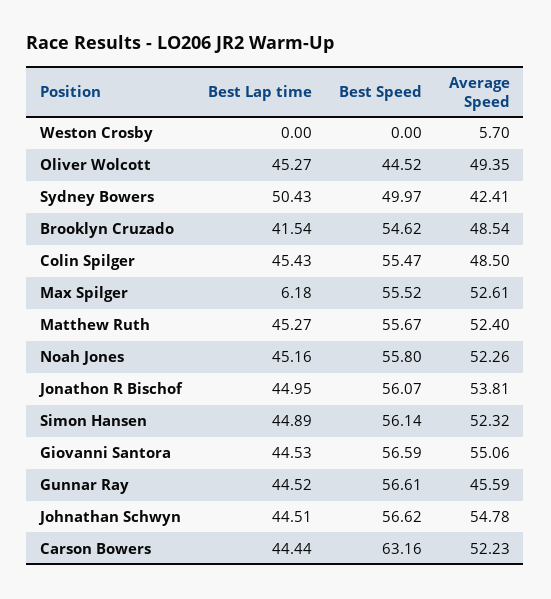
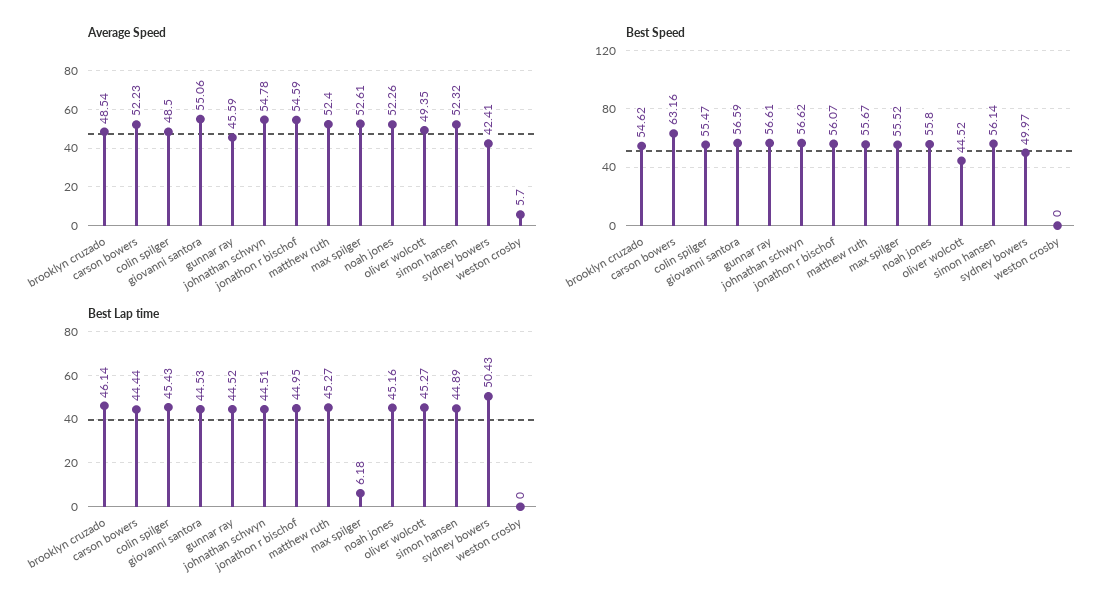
  {
    "Best Lap time": {
      "Weston Crosby": 0,
      "Oliver Wolcott": 45.27,
      "Sydney Bowers": 50.43,
-     "Brooklyn Cruzado": 41.54,
+     "Brooklyn Cruzado": 46.14,
      "Colin Spilger": 45.43,
      "Max Spilger": 6.18,
      "Matthew Ruth": 45.27,
      "Noah Jones": 45.16,
      "Jonathon R Bischof": 44.95,
      "Simon Hansen": 44.89,
      "Giovanni Santora": 44.53,
      "Gunnar Ray": 44.52,
      "Johnathan Schwyn": 44.51,
      "Carson Bowers": 44.44
    },
    "Best Speed": {
      "Weston Crosby": 0,
      "Oliver Wolcott": 44.52,
      "Sydney Bowers": 49.97,
      "Brooklyn Cruzado": 54.62,
      "Colin Spilger": 55.47,
      "Max Spilger": 55.52,
      "Matthew Ruth": 55.67,
      "Noah Jones": 55.8,
      "Jonathon R Bischof": 56.07,
      "Simon Hansen": 56.14,
      "Giovanni Santora": 56.59,
      "Gunnar Ray": 56.61,
      "Johnathan Schwyn": 56.62,
      "Carson Bowers": 63.16
    },
    "Average Speed": {
      "Weston Crosby": 5.7,
      "Oliver Wolcott": 49.35,
      "Sydney Bowers": 42.41,
      "Brooklyn Cruzado": 48.54,
      "Colin Spilger": 48.5,
      "Max Spilger": 52.61,
      "Matthew Ruth": 52.4,
      "Noah Jones": 52.26,
-     "Jonathon R Bischof": 53.81,
+     "Jonathon R Bischof": 54.59,
      "Simon Hansen": 52.32,
      "Giovanni Santora": 55.06,
      "Gunnar Ray": 45.59,
      "Johnathan Schwyn": 54.78,
      "Carson Bowers": 52.23
    }
  }

